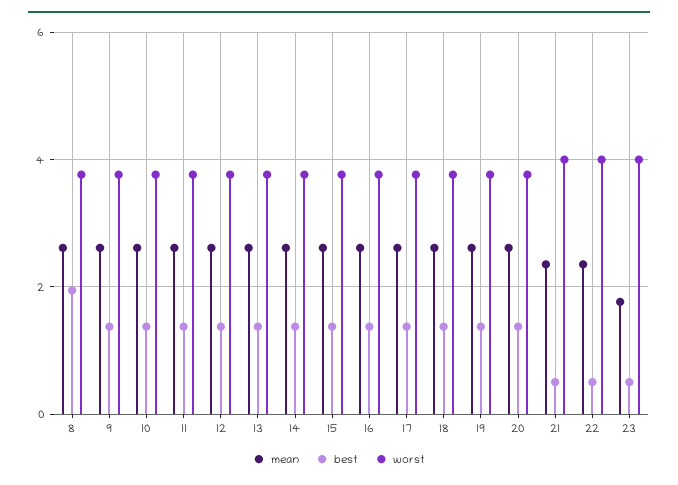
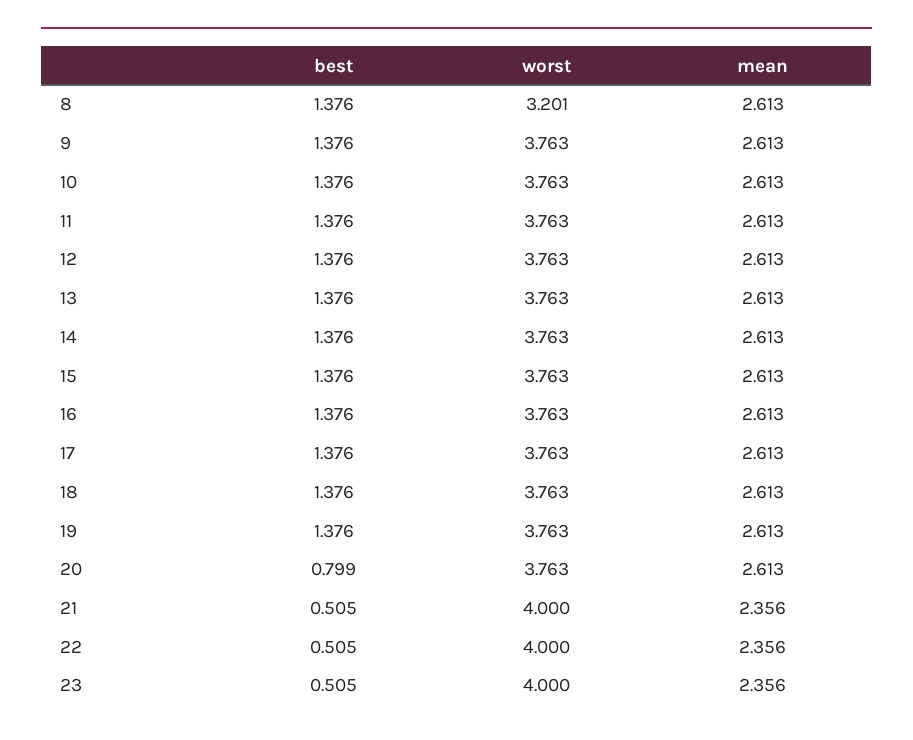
  {
    "mean": {
      "8": 2.613,
      "9": 2.613,
      "10": 2.613,
      "11": 2.613,
      "12": 2.613,
      "13": 2.613,
      "14": 2.613,
      "15": 2.613,
      "16": 2.613,
      "17": 2.613,
      "18": 2.613,
      "19": 2.613,
      "20": 2.613,
      "21": 2.356,
      "22": 2.356,
-     "23": 1.8
+     "23": 2.356
    },
    "best": {
-     "8": 2,
+     "8": 1.376,
      "9": 1.376,
      "10": 1.376,
      "11": 1.376,
      "12": 1.376,
      "13": 1.376,
      "14": 1.376,
      "15": 1.376,
      "16": 1.376,
      "17": 1.376,
      "18": 1.376,
      "19": 1.376,
-     "20": 1.4,
+     "20": 0.799,
      "21": 0.505,
      "22": 0.505,
      "23": 0.505
    },
    "worst": {
-     "8": 3.8,
+     "8": 3.201,
      "9": 3.763,
      "10": 3.763,
      "11": 3.763,
      "12": 3.763,
      "13": 3.763,
      "14": 3.763,
      "15": 3.763,
      "16": 3.763,
      "17": 3.763,
      "18": 3.763,
      "19": 3.763,
      "20": 3.763,
      "21": 4,
      "22": 4,
      "23": 4
    }
  }

